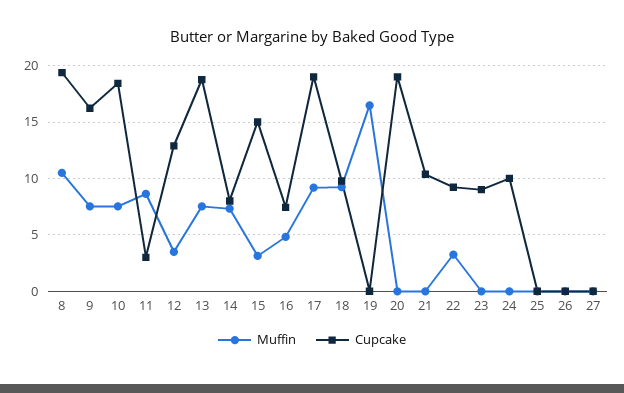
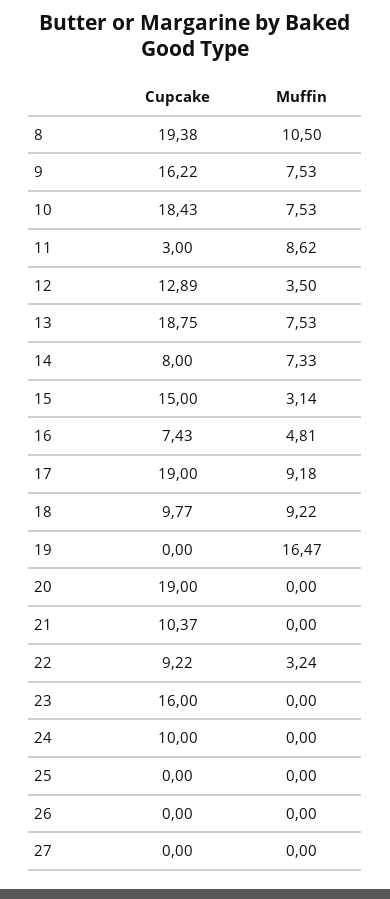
  {
    "Muffin": {
      "8": 10.5,
      "9": 7.53,
      "10": 7.53,
      "11": 8.62,
      "12": 3.5,
      "13": 7.53,
      "14": 7.33,
      "15": 3.14,
      "16": 4.81,
      "17": 9.18,
      "18": 9.22,
      "19": 16.47,
      "20": 0,
      "21": 0,
      "22": 3.24,
      "23": 0,
      "24": 0,
      "25": 0,
      "26": 0,
      "27": 0
    },
    "Cupcake": {
      "8": 19.38,
      "9": 16.22,
      "10": 18.43,
      "11": 3,
      "12": 12.89,
      "13": 18.75,
      "14": 8,
      "15": 15,
      "16": 7.43,
      "17": 19,
      "18": 9.77,
      "19": 0,
      "20": 19,
      "21": 10.37,
      "22": 9.22,
-     "23": 9,
+     "23": 16,
      "24": 10,
      "25": 0,
      "26": 0,
      "27": 0
    }
  }

